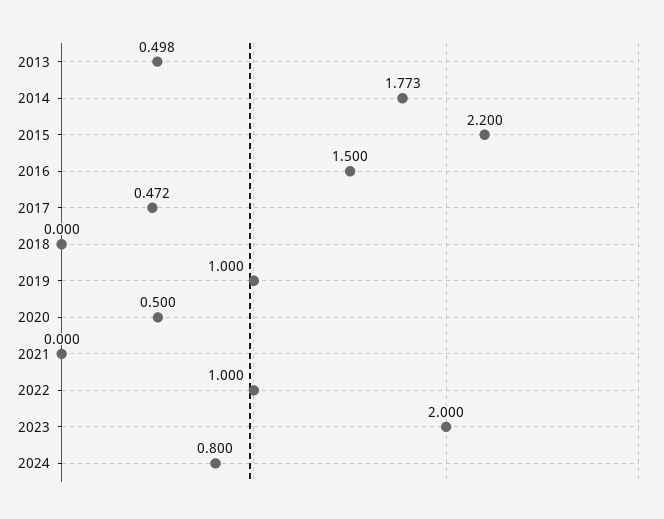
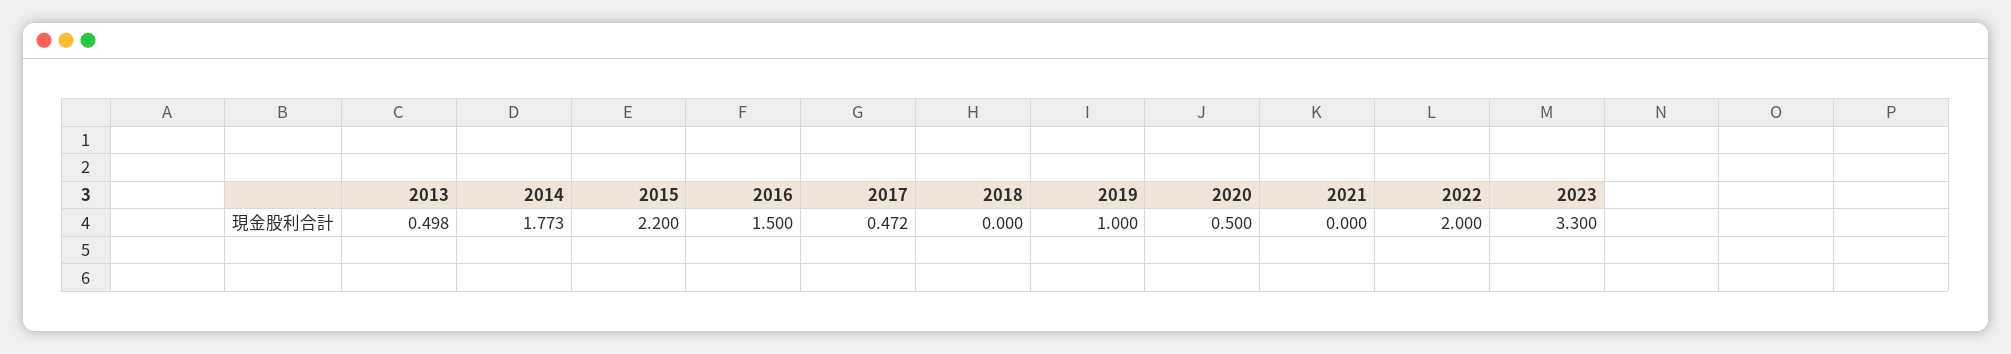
  {
    "2013": 0.498,
    "2014": 1.773,
    "2015": 2.2,
    "2016": 1.5,
    "2017": 0.472,
    "2018": 0,
    "2019": 1,
    "2020": 0.5,
    "2021": 0,
-   "2022": 1,
+   "2022": 2,
-   "2023": 2,
+   "2023": 3.3
-   "2024": 0.8
  }

